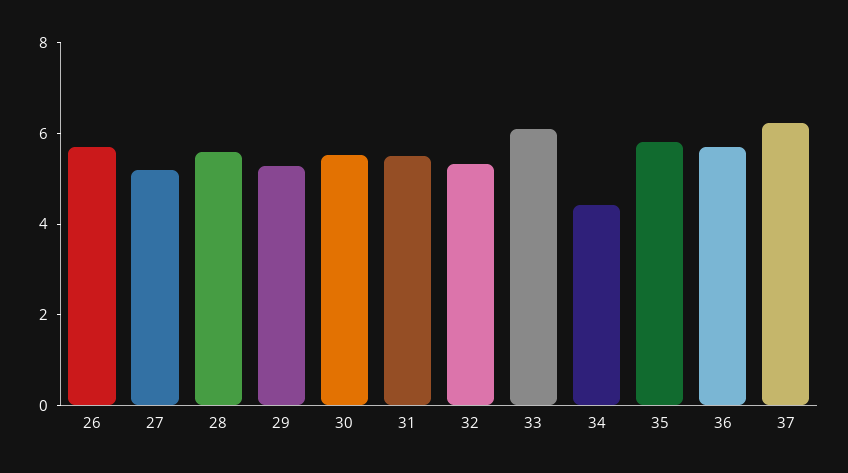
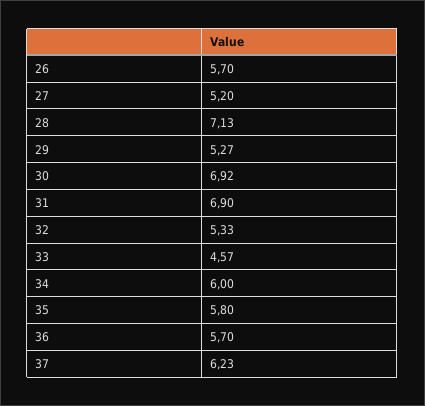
  {
    "26": 5.7,
    "27": 5.2,
-   "28": 5.5,
+   "28": 7.13,
    "29": 5.27,
-   "30": 5.5,
+   "30": 6.92,
-   "31": 5.5,
+   "31": 6.9,
    "32": 5.33,
-   "33": 6,
+   "33": 4.57,
-   "34": 4.5,
+   "34": 6,
    "35": 5.8,
    "36": 5.7,
    "37": 6.23
  }

